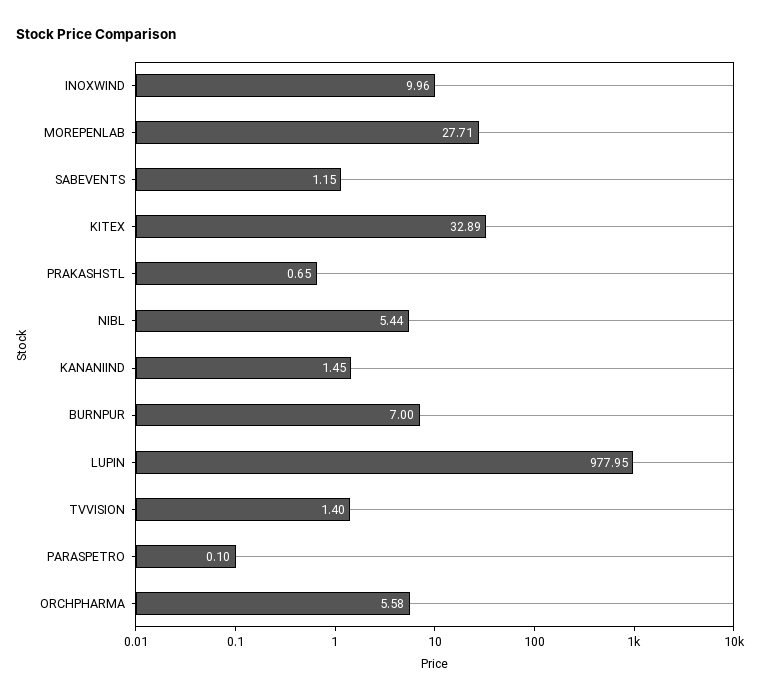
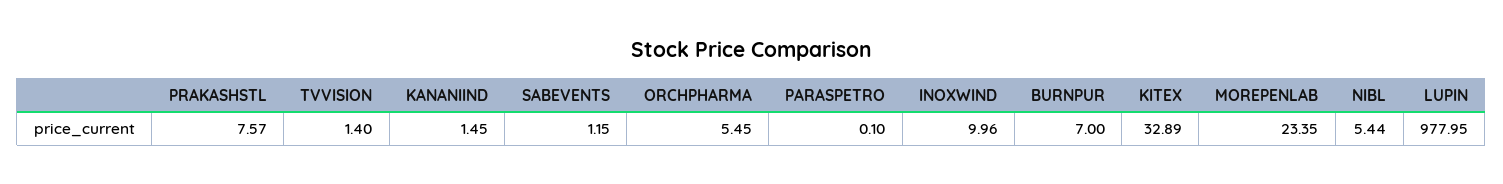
  {
    "INOXWIND": 9.96,
-   "MOREPENLAB": 27.71,
+   "MOREPENLAB": 23.35,
    "SABEVENTS": 1.15,
    "KITEX": 32.89,
-   "PRAKASHSTL": 0.65,
+   "PRAKASHSTL": 7.57,
    "NIBL": 5.44,
    "KANANIIND": 1.45,
    "BURNPUR": 7,
    "LUPIN": 977.95,
    "TVVISION": 1.4,
    "PARASPETRO": 0.1,
-   "ORCHPHARMA": 5.58
+   "ORCHPHARMA": 5.45
  }

